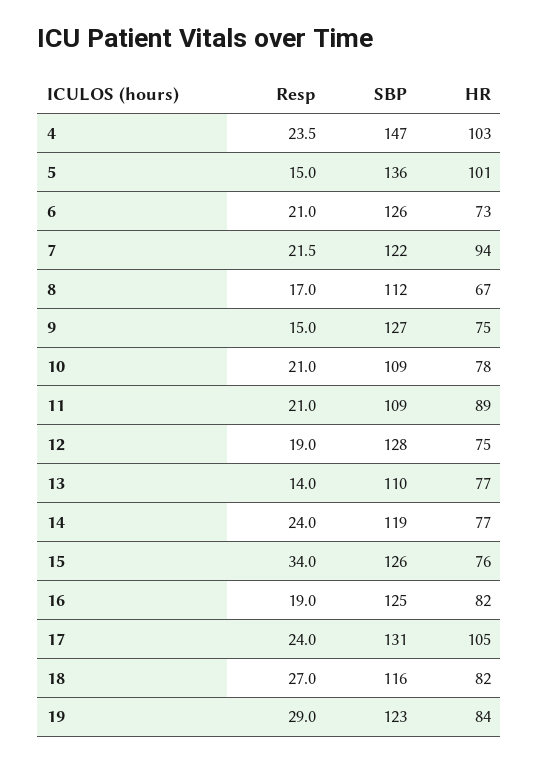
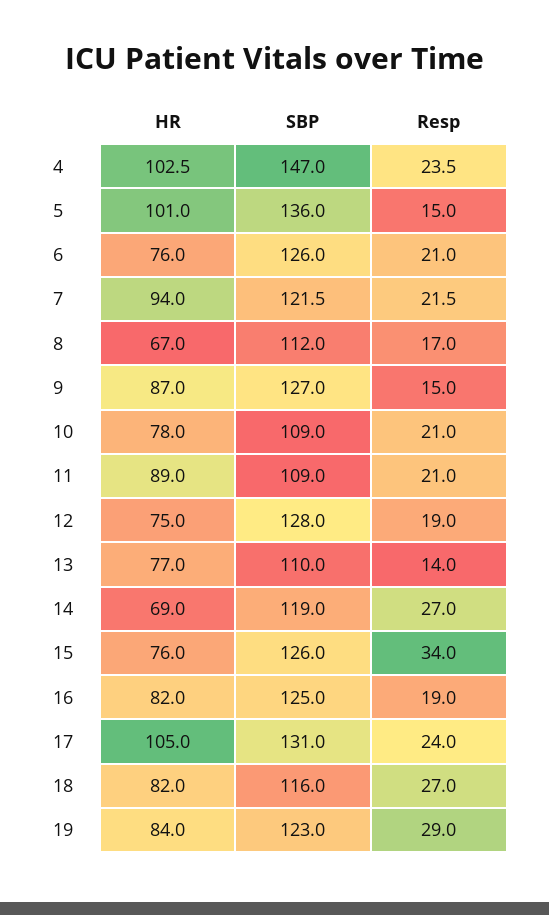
  {
    "Resp": {
      "4": 23.5,
      "5": 15,
      "6": 21,
      "7": 21.5,
      "8": 17,
      "9": 15,
      "10": 21,
      "11": 21,
      "12": 19,
      "13": 14,
-     "14": 24,
+     "14": 27,
      "15": 34,
      "16": 19,
      "17": 24,
      "18": 27,
      "19": 29
    },
    "SBP": {
      "4": 147,
      "5": 136,
      "6": 126,
      "7": 121.5,
      "8": 112,
      "9": 127,
      "10": 109,
      "11": 109,
      "12": 128,
      "13": 110,
      "14": 119,
      "15": 126,
      "16": 125,
      "17": 131,
      "18": 116,
      "19": 123
    },
    "HR": {
      "4": 102.5,
      "5": 101,
-     "6": 73,
+     "6": 76,
      "7": 94,
      "8": 67,
-     "9": 75,
+     "9": 87,
      "10": 78,
      "11": 89,
      "12": 75,
      "13": 77,
-     "14": 77,
+     "14": 69,
      "15": 76,
      "16": 82,
      "17": 105,
      "18": 82,
      "19": 84
    }
  }

